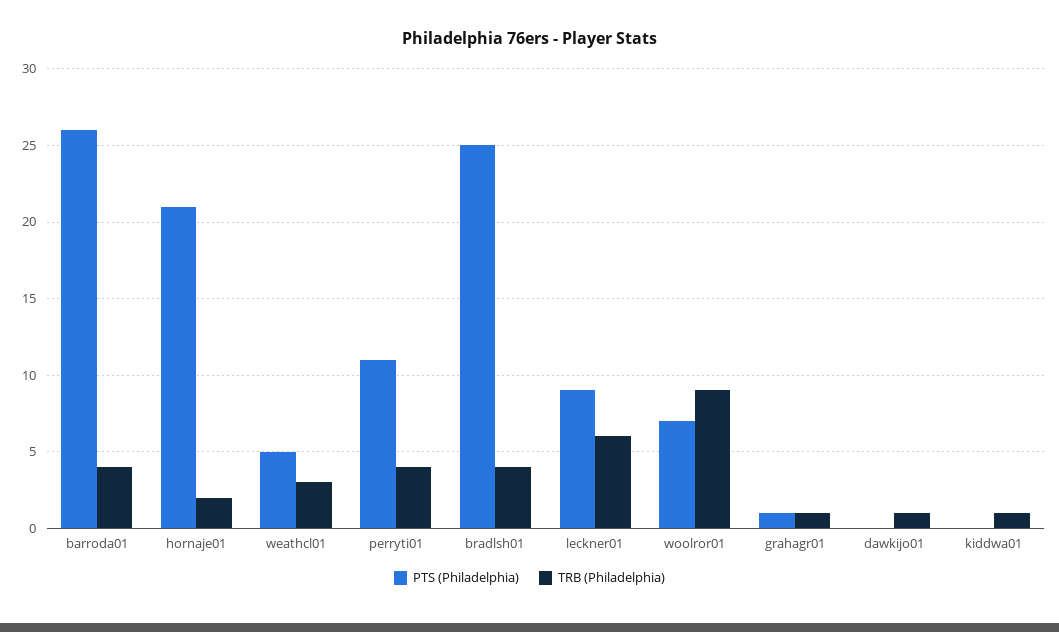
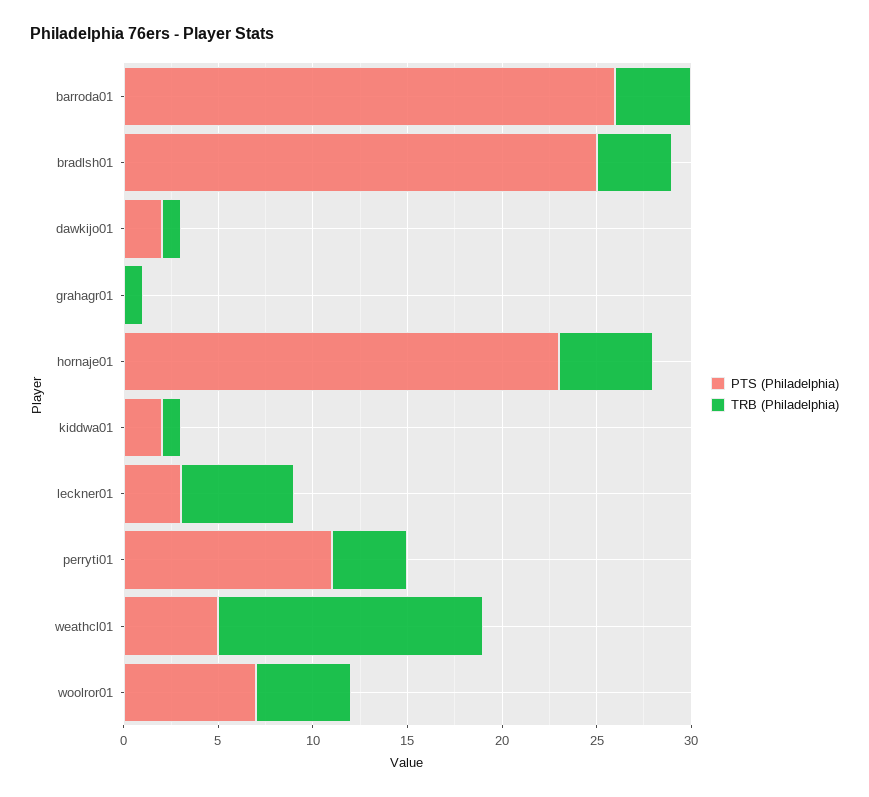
  {
    "PTS (Philadelphia)": {
      "barroda01": 26,
-     "hornaje01": 21,
+     "hornaje01": 23,
      "weathcl01": 5,
      "perryti01": 11,
      "bradlsh01": 25,
-     "leckner01": 9,
+     "leckner01": 3,
      "woolror01": 7,
-     "grahagr01": 1,
+     "grahagr01": 0,
-     "dawkijo01": 0,
+     "dawkijo01": 2,
-     "kiddwa01": 0
+     "kiddwa01": 2
    },
    "TRB (Philadelphia)": {
      "barroda01": 4,
-     "hornaje01": 2,
+     "hornaje01": 5,
-     "weathcl01": 3,
+     "weathcl01": 14,
      "perryti01": 4,
      "bradlsh01": 4,
      "leckner01": 6,
-     "woolror01": 9,
+     "woolror01": 5,
      "grahagr01": 1,
      "dawkijo01": 1,
      "kiddwa01": 1
    }
  }

